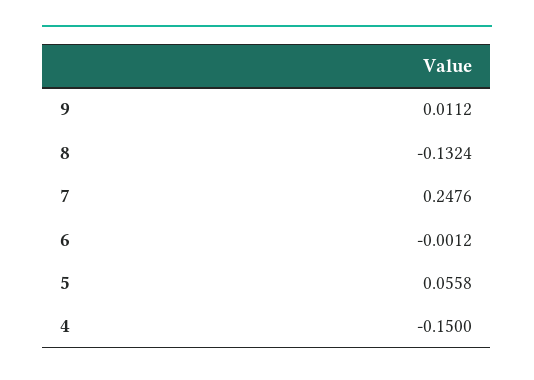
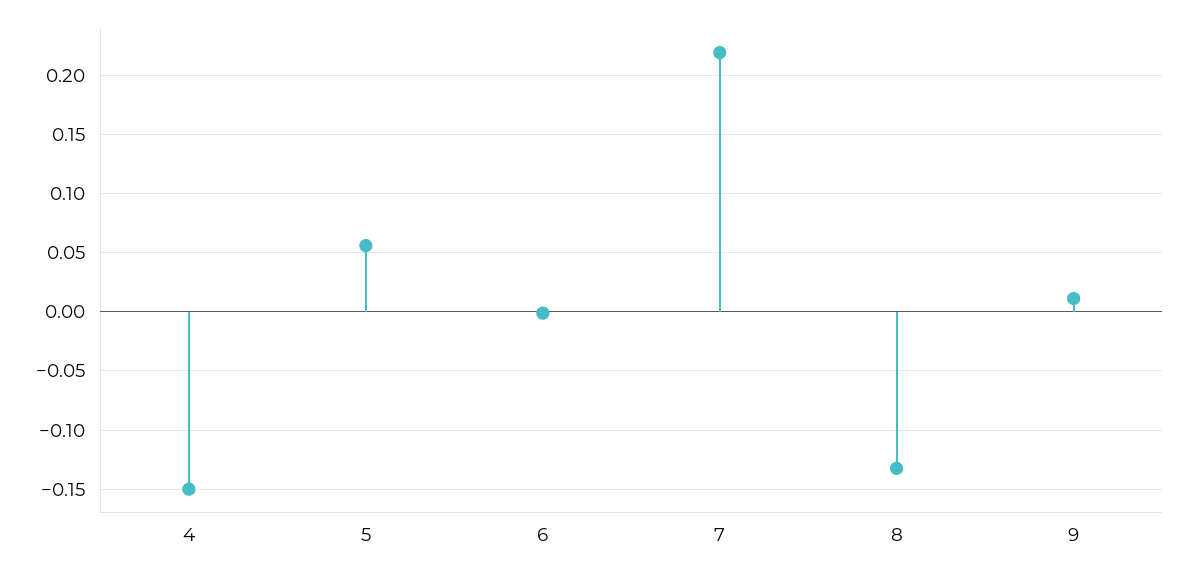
  {
    "9": 0.0112,
    "8": -0.1324,
-   "7": 0.2476,
+   "7": 0.22,
    "6": -0.0012,
    "5": 0.0558,
    "4": -0.15
  }

